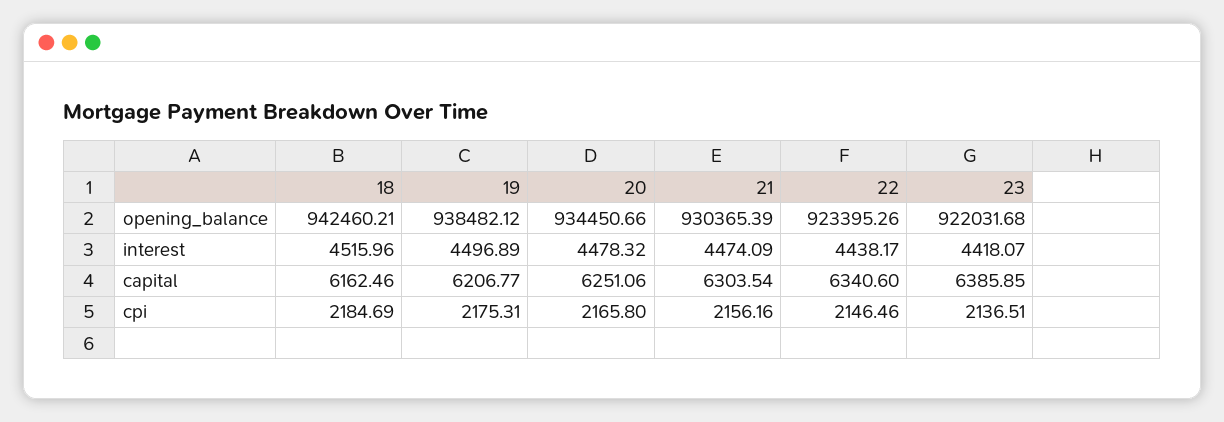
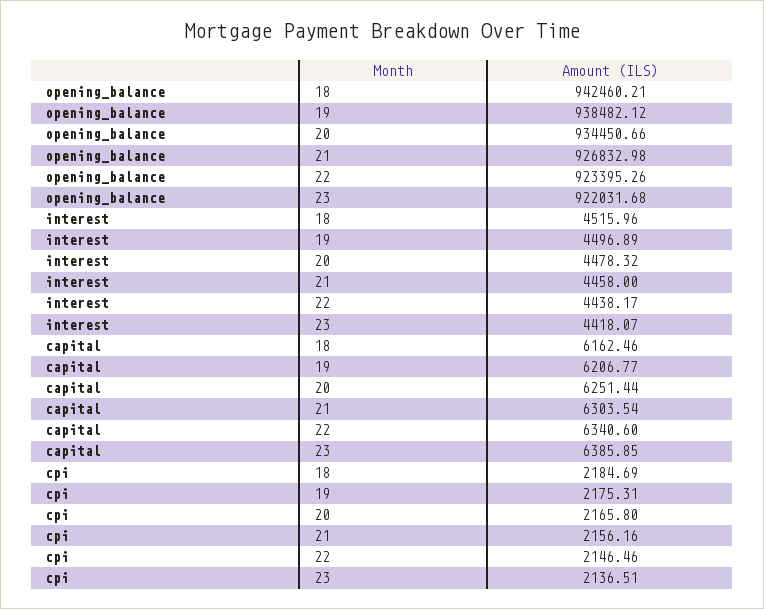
  {
    "18": {
      "opening_balance": 942460.21,
      "interest": 4515.96,
      "capital": 6162.46,
      "cpi": 2184.69
    },
    "19": {
      "opening_balance": 938482.12,
      "interest": 4496.89,
      "capital": 6206.77,
      "cpi": 2175.31
    },
    "20": {
      "opening_balance": 934450.66,
      "interest": 4478.32,
-     "capital": 6251.06,
+     "capital": 6251.44,
      "cpi": 2165.8
    },
    "21": {
-     "opening_balance": 930365.39,
+     "opening_balance": 926832.98,
-     "interest": 4474.09,
+     "interest": 4458,
      "capital": 6303.54,
      "cpi": 2156.16
    },
    "22": {
      "opening_balance": 923395.26,
      "interest": 4438.17,
      "capital": 6340.6,
      "cpi": 2146.46
    },
    "23": {
      "opening_balance": 922031.68,
      "interest": 4418.07,
      "capital": 6385.85,
      "cpi": 2136.51
    }
  }

